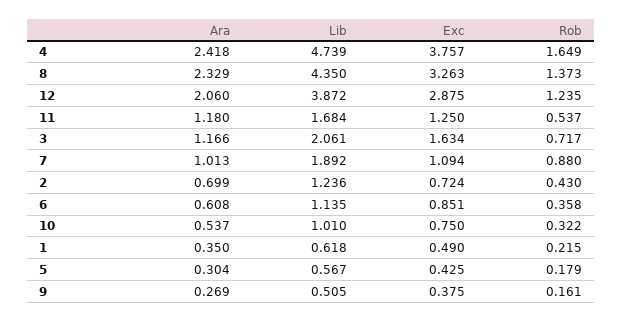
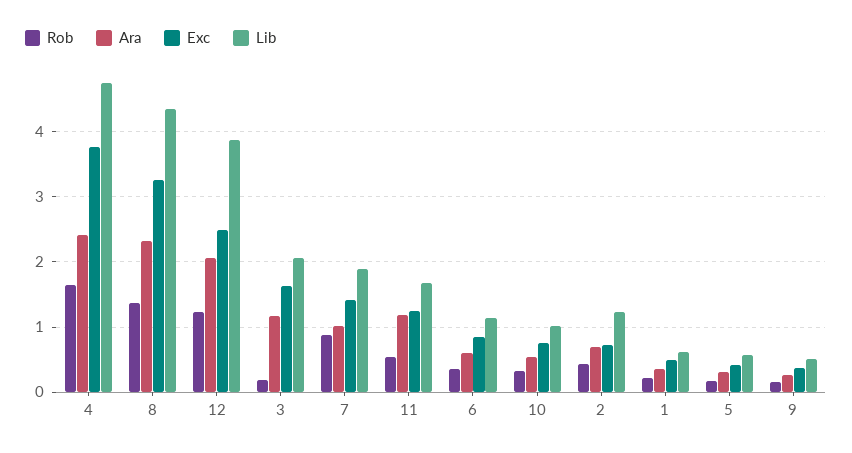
  {
    "Ara": {
      "4": 2.418,
      "8": 2.329,
      "12": 2.06,
      "11": 1.18,
      "3": 1.166,
      "7": 1.013,
      "2": 0.699,
      "6": 0.608,
      "10": 0.537,
      "1": 0.35,
      "5": 0.304,
      "9": 0.269
    },
    "Lib": {
      "4": 4.739,
      "8": 4.35,
      "12": 3.872,
      "11": 1.684,
      "3": 2.061,
      "7": 1.892,
      "2": 1.236,
      "6": 1.135,
      "10": 1.01,
      "1": 0.618,
      "5": 0.567,
      "9": 0.505
    },
    "Exc": {
      "4": 3.757,
      "8": 3.263,
-     "12": 2.875,
+     "12": 2.5,
      "11": 1.25,
      "3": 1.634,
-     "7": 1.094,
+     "7": 1.4,
      "2": 0.724,
      "6": 0.851,
      "10": 0.75,
      "1": 0.49,
      "5": 0.425,
      "9": 0.375
    },
    "Rob": {
      "4": 1.649,
      "8": 1.373,
      "12": 1.235,
      "11": 0.537,
-     "3": 0.717,
+     "3": 0.2,
      "7": 0.88,
      "2": 0.43,
      "6": 0.358,
      "10": 0.322,
      "1": 0.215,
      "5": 0.179,
      "9": 0.161
    }
  }

